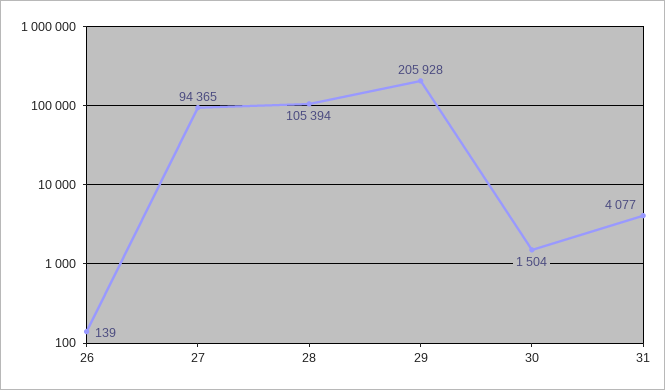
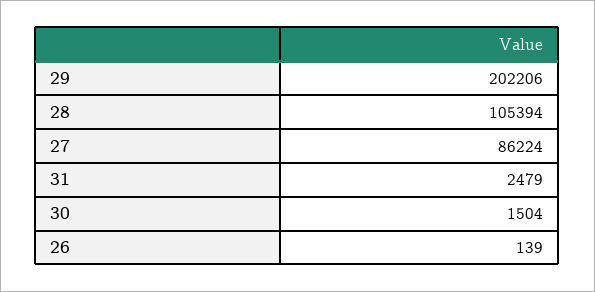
  {
    "26": 139,
-   "27": 94365,
+   "27": 86224,
    "28": 105394,
-   "29": 205928,
+   "29": 202206,
    "30": 1504,
-   "31": 4077
+   "31": 2479
  }

